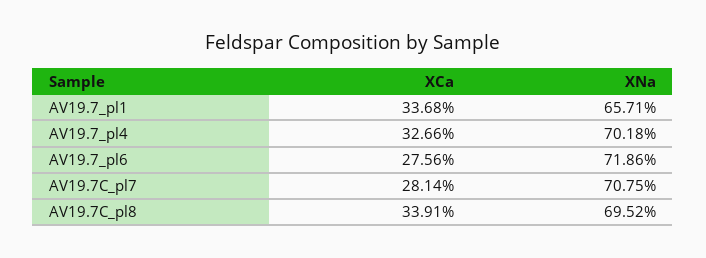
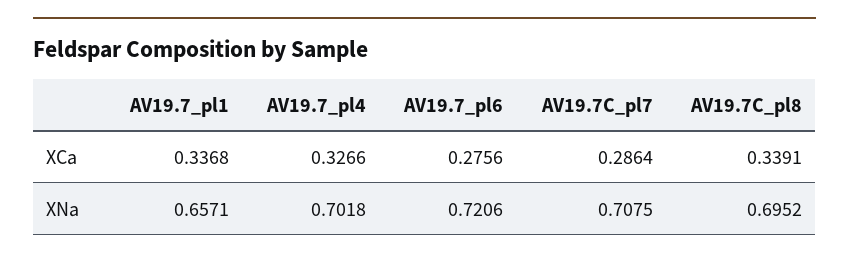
  {
    "XCa": {
      "AV19.7_pl1": 0.3368,
      "AV19.7_pl4": 0.3266,
      "AV19.7_pl6": 0.2756,
-     "AV19.7C_pl7": 0.2814,
+     "AV19.7C_pl7": 0.2864,
      "AV19.7C_pl8": 0.3391
    },
    "XNa": {
      "AV19.7_pl1": 0.6571,
      "AV19.7_pl4": 0.7018,
-     "AV19.7_pl6": 0.7186,
+     "AV19.7_pl6": 0.7206,
      "AV19.7C_pl7": 0.7075,
      "AV19.7C_pl8": 0.6952
    }
  }

